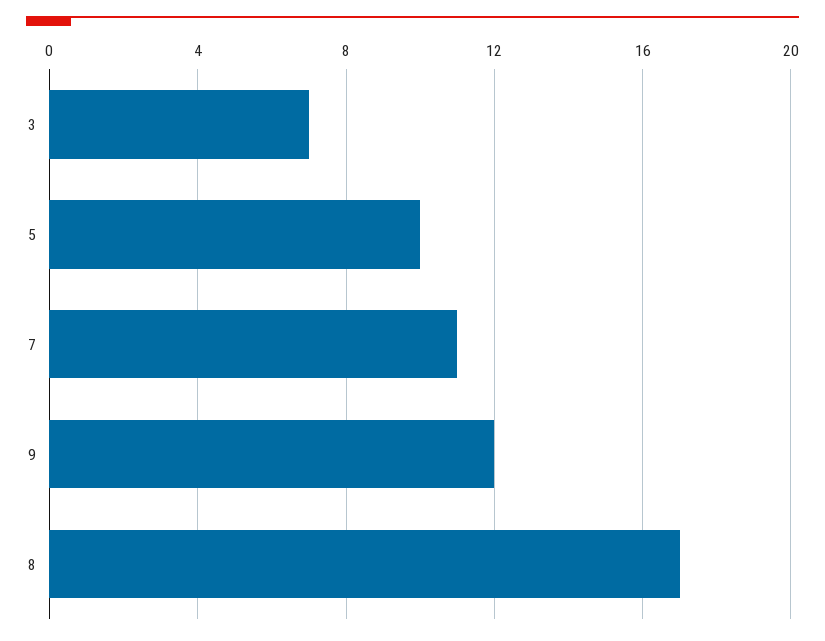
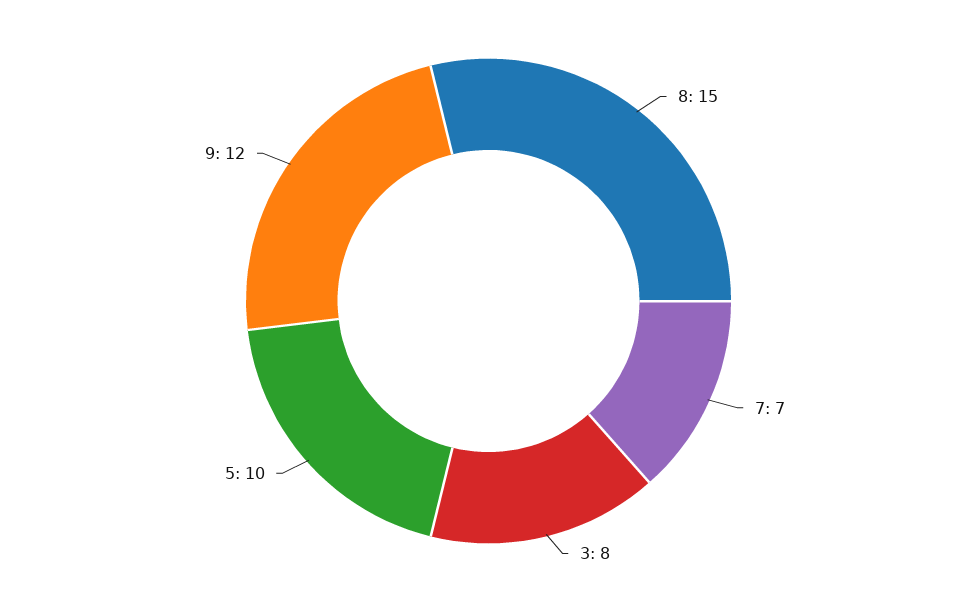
  {
-   "3": 7,
+   "3": 8,
    "5": 10,
-   "7": 11,
+   "7": 7,
    "9": 12,
-   "8": 17
+   "8": 15
  }

